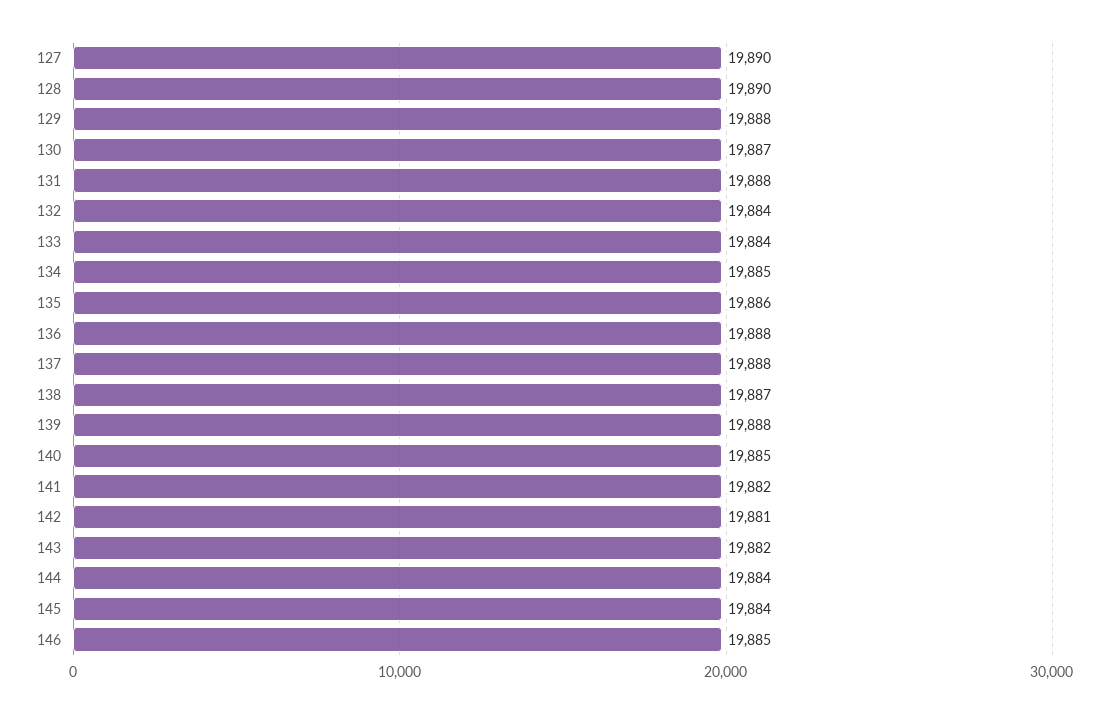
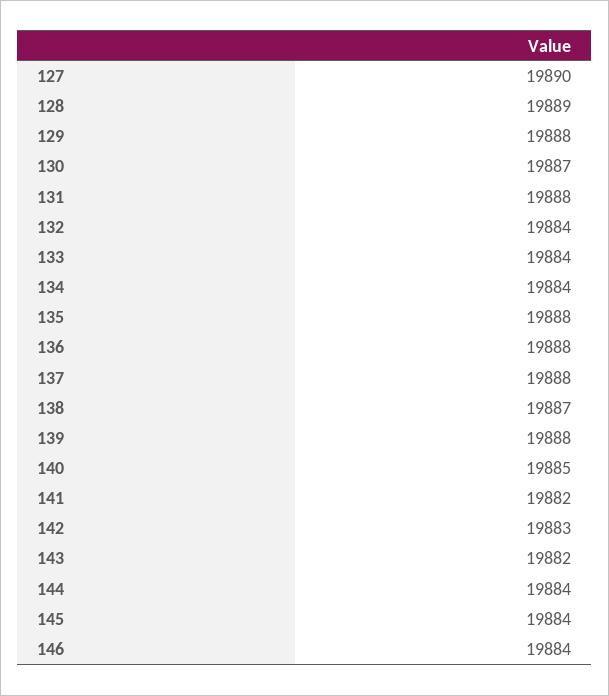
  {
    "127": 19890,
-   "128": 19890,
+   "128": 19889,
    "129": 19888,
    "130": 19887,
    "131": 19888,
    "132": 19884,
    "133": 19884,
-   "134": 19885,
+   "134": 19884,
-   "135": 19886,
+   "135": 19888,
    "136": 19888,
    "137": 19888,
    "138": 19887,
    "139": 19888,
    "140": 19885,
    "141": 19882,
-   "142": 19881,
+   "142": 19883,
    "143": 19882,
    "144": 19884,
    "145": 19884,
-   "146": 19885
+   "146": 19884
  }

